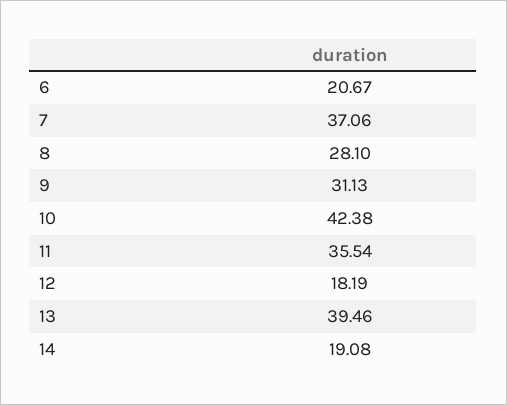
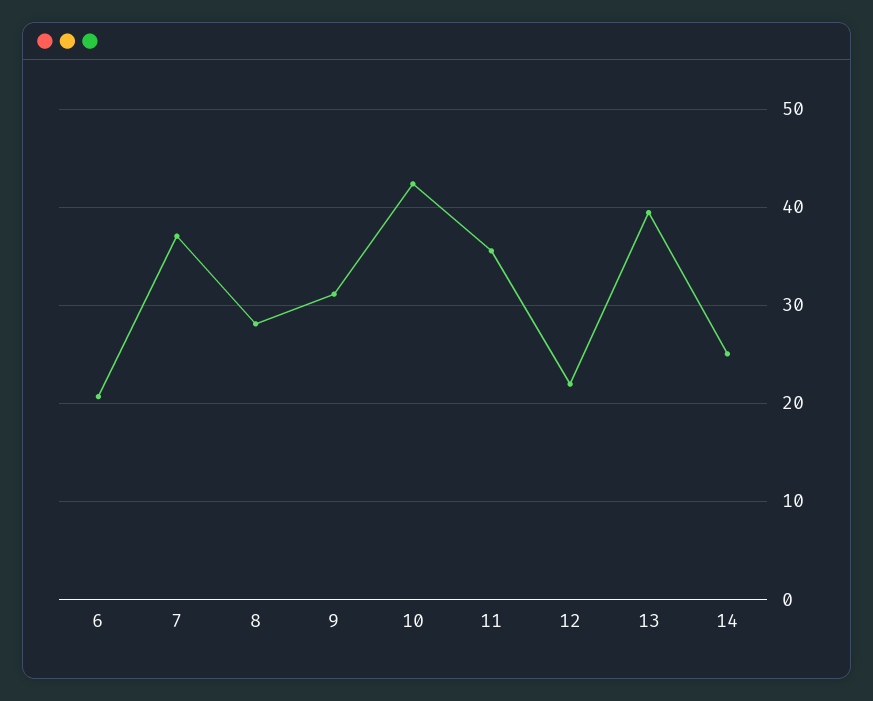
  {
    "6": 20.67,
    "7": 37.06,
    "8": 28.1,
    "9": 31.13,
    "10": 42.38,
    "11": 35.54,
-   "12": 18.19,
+   "12": 22,
    "13": 39.46,
-   "14": 19.08
+   "14": 25
  }

